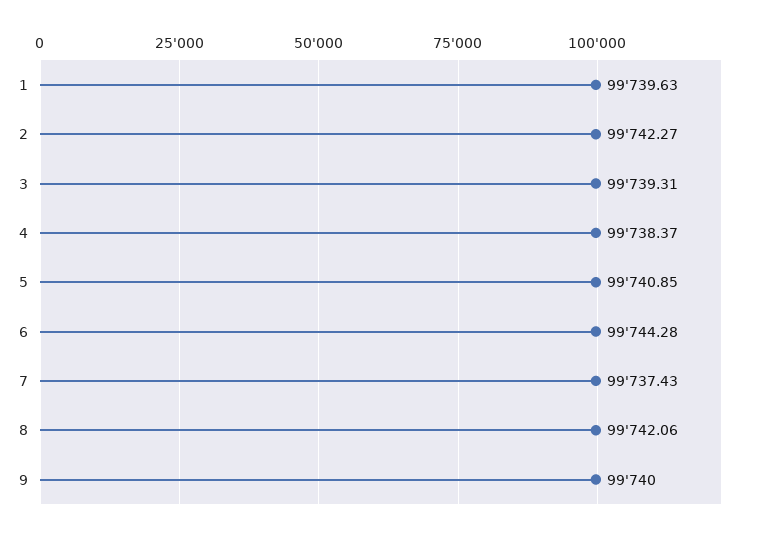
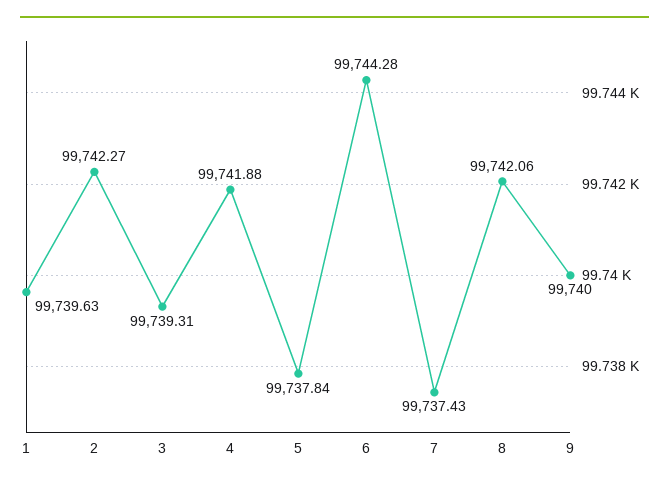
  {
    "1": 99739.63,
    "2": 99742.27,
    "3": 99739.31,
-   "4": 99738.37,
+   "4": 99741.88,
-   "5": 99740.85,
+   "5": 99737.84,
    "6": 99744.28,
    "7": 99737.43,
    "8": 99742.06,
    "9": 99740
  }

